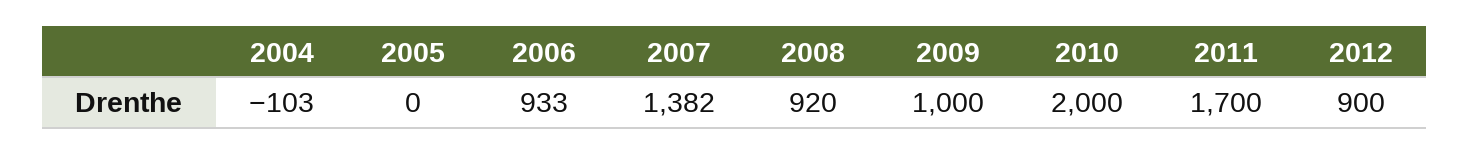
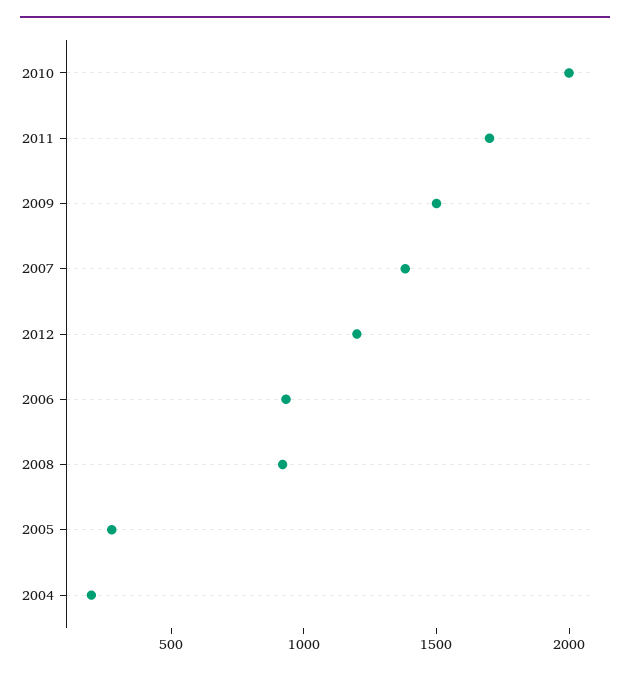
  {
-   "2004": -103,
+   "2004": 200,
-   "2005": 0,
+   "2005": 300,
    "2006": 933,
    "2007": 1382,
    "2008": 920,
-   "2009": 1000,
+   "2009": 1500,
    "2010": 2000,
    "2011": 1700,
-   "2012": 900
+   "2012": 1200
  }

